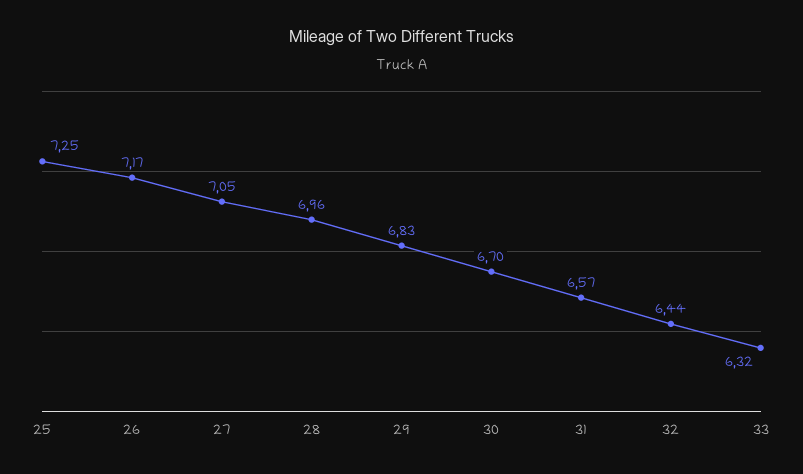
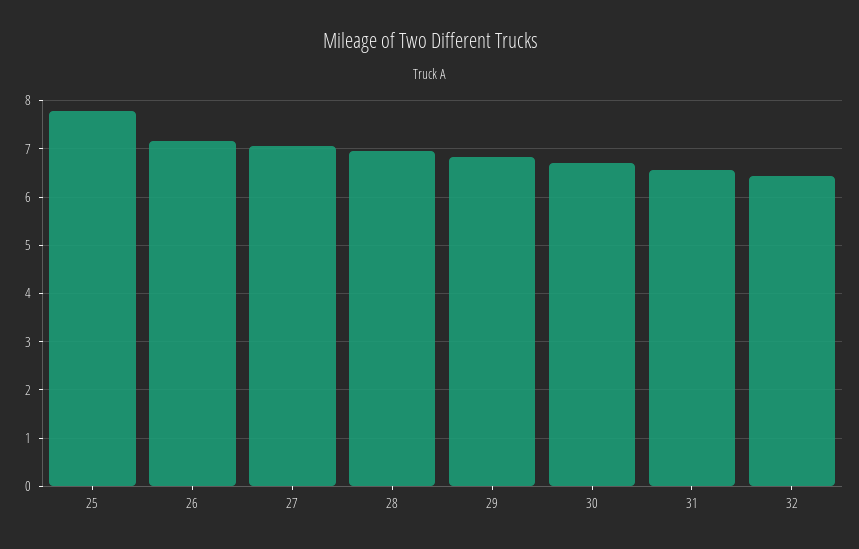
  {
-   "25": 7.25,
+   "25": 7.8,
    "26": 7.17,
    "27": 7.05,
    "28": 6.96,
    "29": 6.83,
    "30": 6.7,
    "31": 6.57,
-   "32": 6.44,
+   "32": 6.44
-   "33": 6.32
  }

